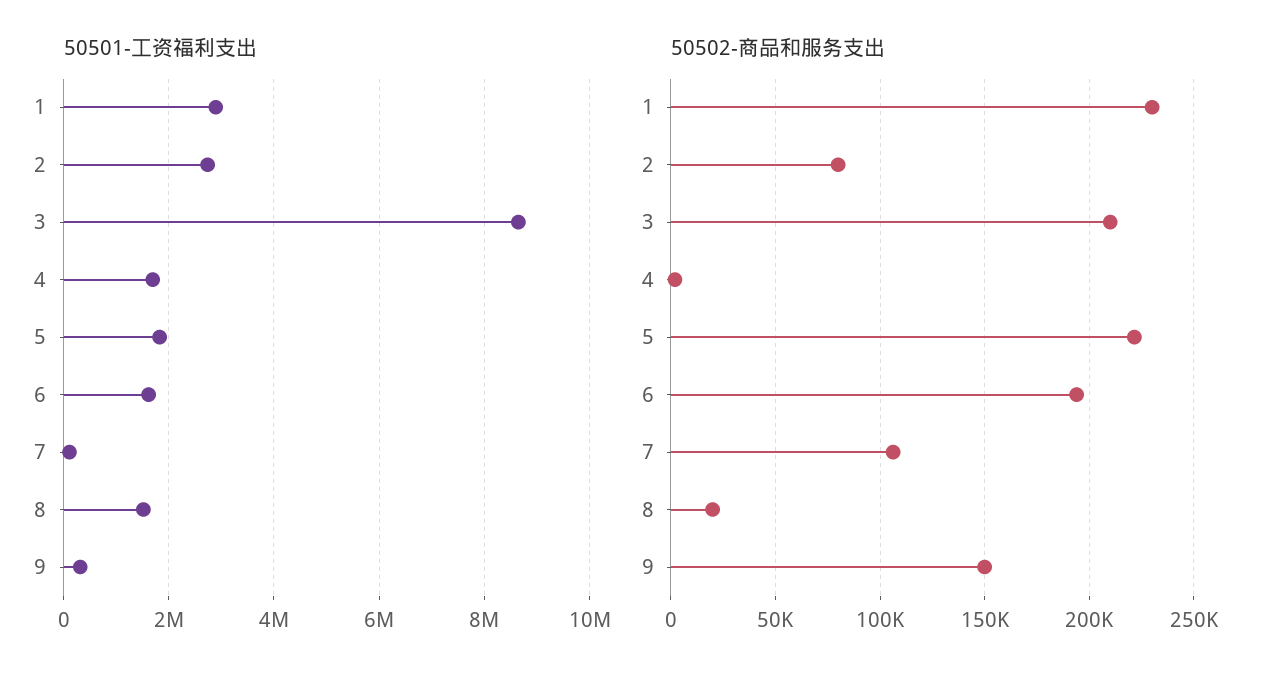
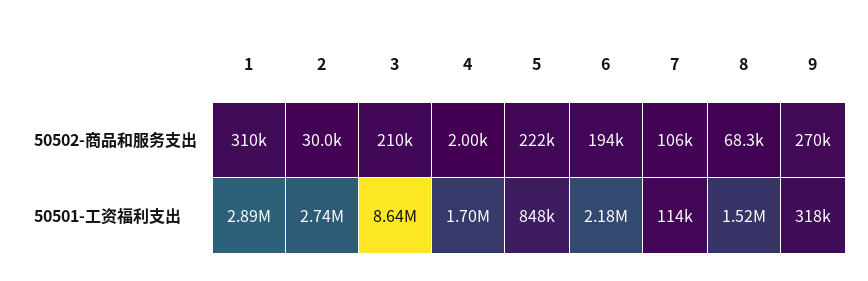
  {
    "50501-工资福利支出": {
      "1": 2890000,
      "2": 2740000,
      "3": 8640000,
      "4": 1700000,
-     "5": 1800000,
+     "5": 848000,
-     "6": 1600000,
+     "6": 2180000,
      "7": 114000,
      "8": 1520000,
      "9": 318000
    },
    "50502-商品和服务支出": {
-     "1": 230000,
+     "1": 310000,
-     "2": 80000,
+     "2": 30000,
      "3": 210000,
      "4": 2000,
      "5": 222000,
      "6": 194000,
      "7": 106000,
-     "8": 20000,
+     "8": 68300,
-     "9": 150000
+     "9": 270000
    }
  }

